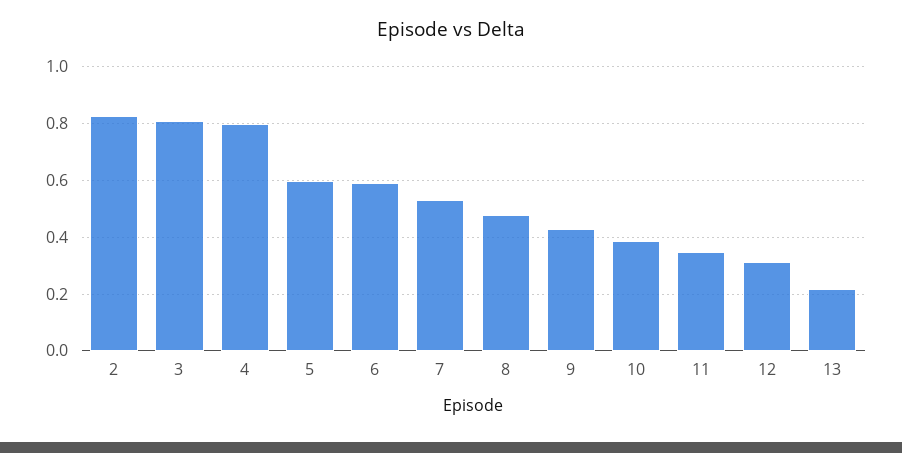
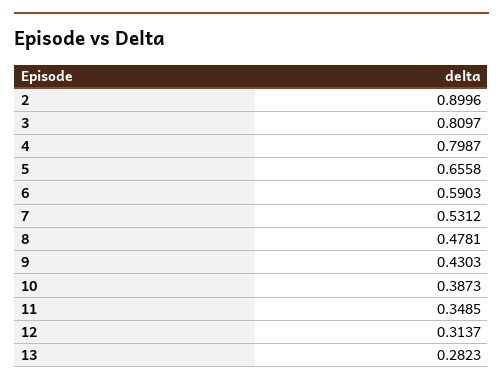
  {
-   "2": 0.825,
+   "2": 0.8996,
    "3": 0.8097,
    "4": 0.7987,
-   "5": 0.6,
+   "5": 0.6558,
    "6": 0.5903,
    "7": 0.5312,
    "8": 0.4781,
    "9": 0.4303,
    "10": 0.3873,
    "11": 0.3485,
    "12": 0.3137,
-   "13": 0.225
+   "13": 0.2823
  }

